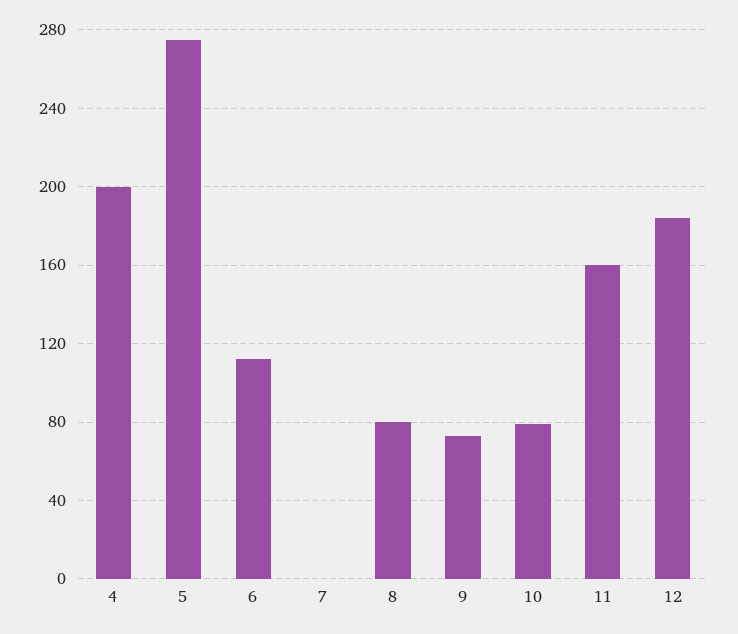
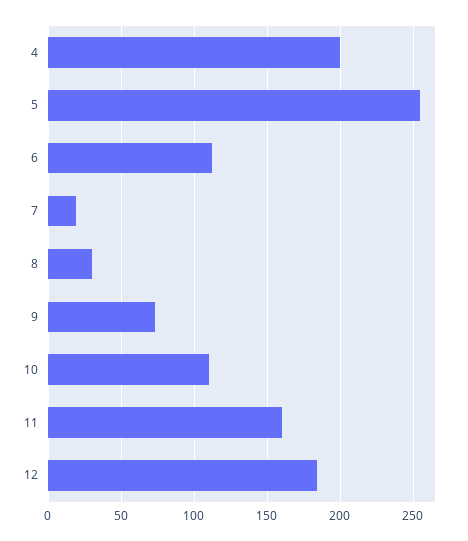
  {
    "4": 200,
-   "5": 275,
+   "5": 255,
    "6": 110,
-   "7": 0,
+   "7": 20,
-   "8": 80,
+   "8": 30,
    "9": 75,
-   "10": 80,
+   "10": 110,
    "11": 160,
    "12": 185
  }

